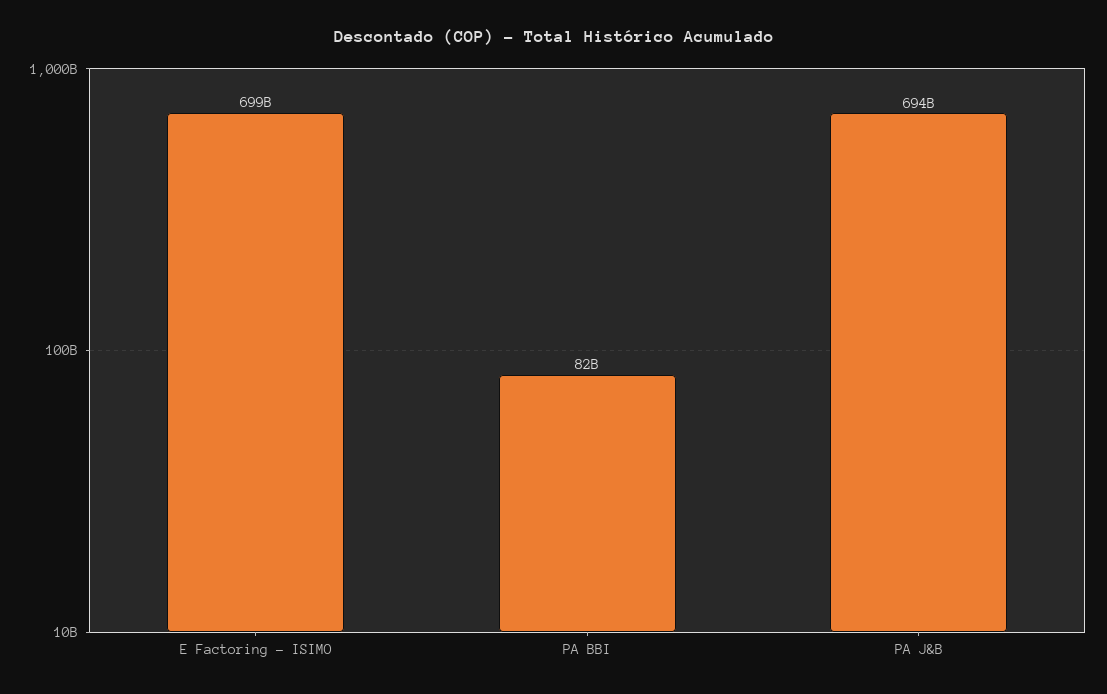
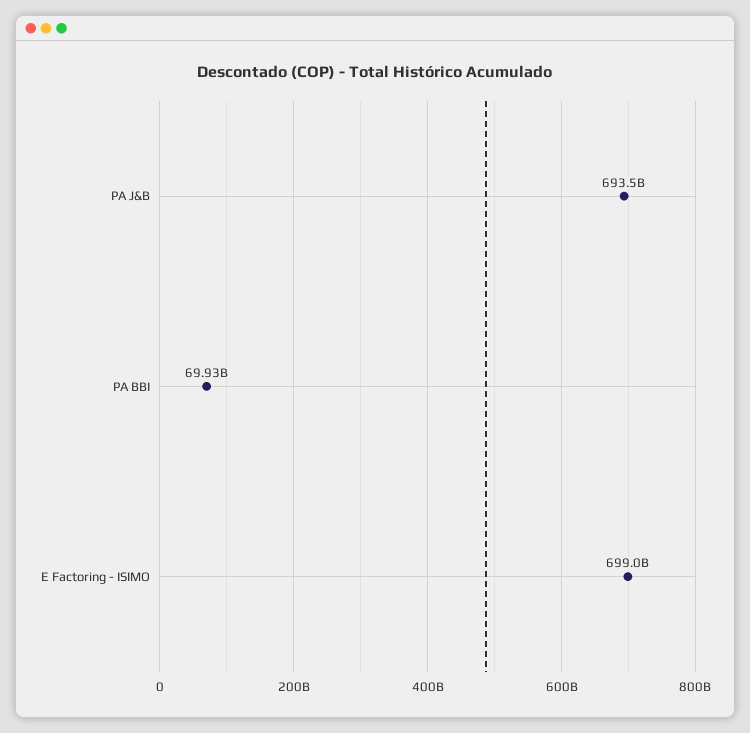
  {
    "E Factoring - ISIMO": 699000000000,
-   "PA BBI": 82000000000,
+   "PA BBI": 69930000000,
    "PA J&B": 693500000000
  }

